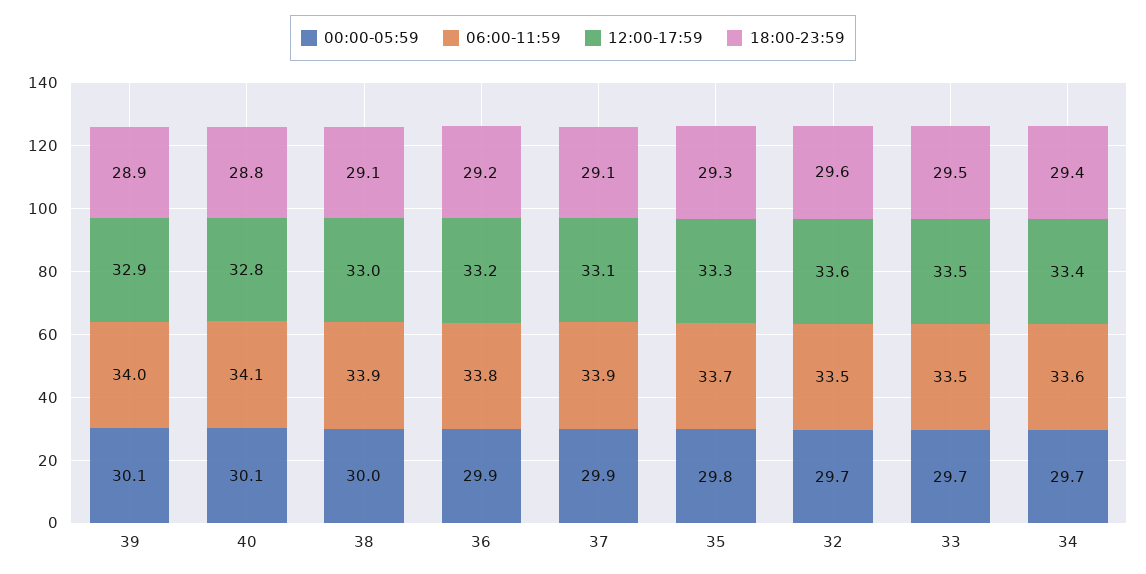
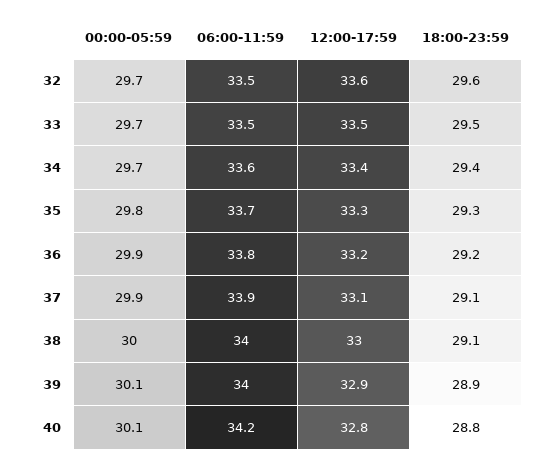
  {
    "00:00-05:59": {
      "39": 30.1,
      "40": 30.1,
      "38": 30,
      "36": 29.9,
      "37": 29.9,
      "35": 29.8,
      "32": 29.7,
      "33": 29.7,
      "34": 29.7
    },
    "06:00-11:59": {
      "39": 34,
-     "40": 34.1,
+     "40": 34.2,
-     "38": 33.9,
+     "38": 34,
      "36": 33.8,
      "37": 33.9,
      "35": 33.7,
      "32": 33.5,
      "33": 33.5,
      "34": 33.6
    },
    "12:00-17:59": {
      "39": 32.9,
      "40": 32.8,
      "38": 33,
      "36": 33.2,
      "37": 33.1,
      "35": 33.3,
      "32": 33.6,
      "33": 33.5,
      "34": 33.4
    },
    "18:00-23:59": {
      "39": 28.9,
      "40": 28.8,
      "38": 29.1,
      "36": 29.2,
      "37": 29.1,
      "35": 29.3,
      "32": 29.6,
      "33": 29.5,
      "34": 29.4
    }
  }

